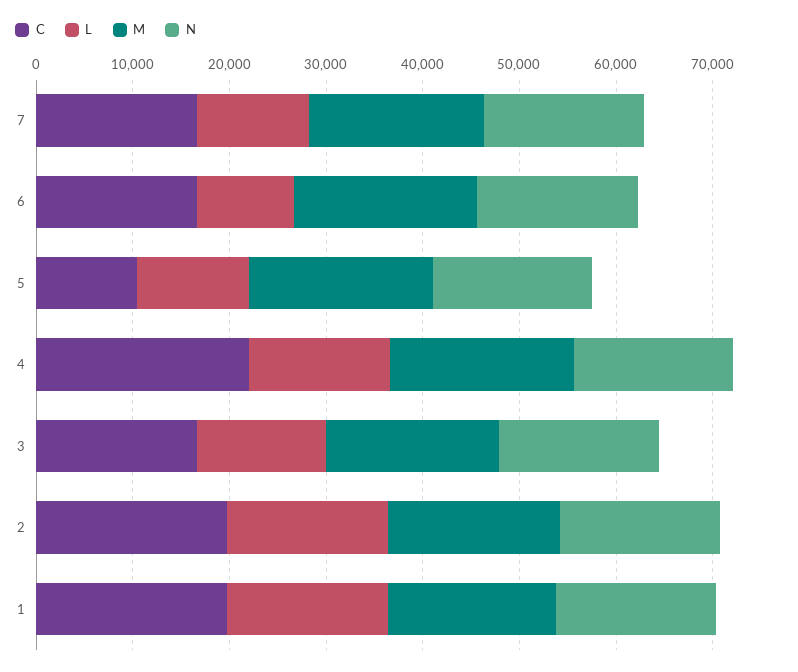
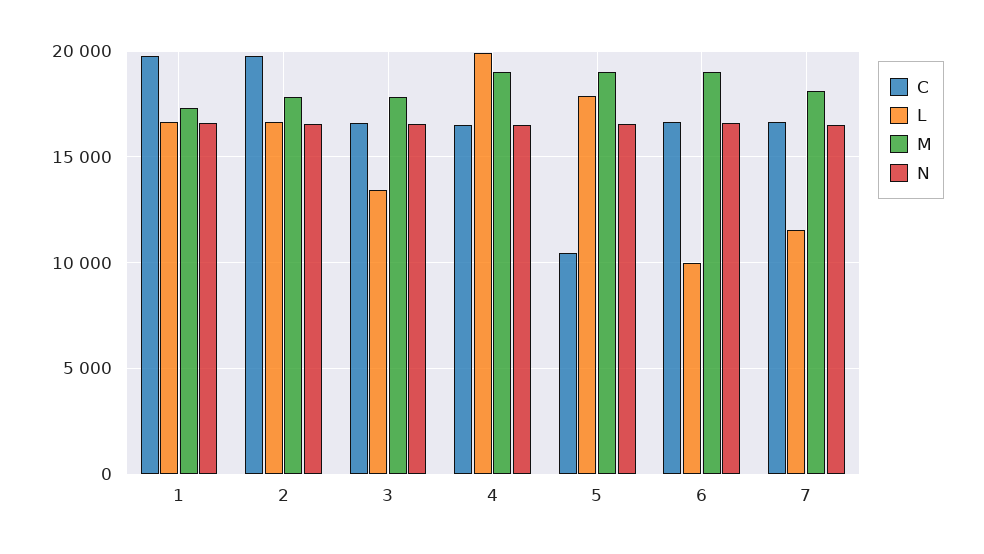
  {
    "C": {
      "7": 16500,
      "6": 16500,
      "5": 10500,
-     "4": 22000,
+     "4": 16500,
      "3": 16500,
      "2": 20000,
      "1": 19500
    },
    "L": {
      "7": 11500,
      "6": 10000,
-     "5": 12000,
+     "5": 18000,
-     "4": 14000,
+     "4": 20000,
      "3": 13500,
      "2": 16500,
      "1": 16500
    },
    "M": {
      "7": 18000,
      "6": 19000,
      "5": 19000,
      "4": 19000,
      "3": 18000,
      "2": 18000,
      "1": 17500
    },
    "N": {
      "7": 16500,
      "6": 16500,
      "5": 16500,
      "4": 16500,
      "3": 16500,
      "2": 16500,
      "1": 16500
    }
  }

